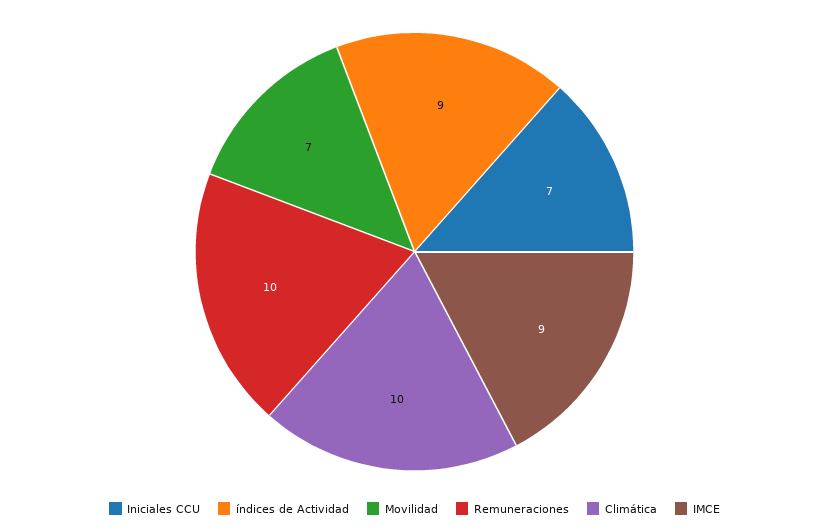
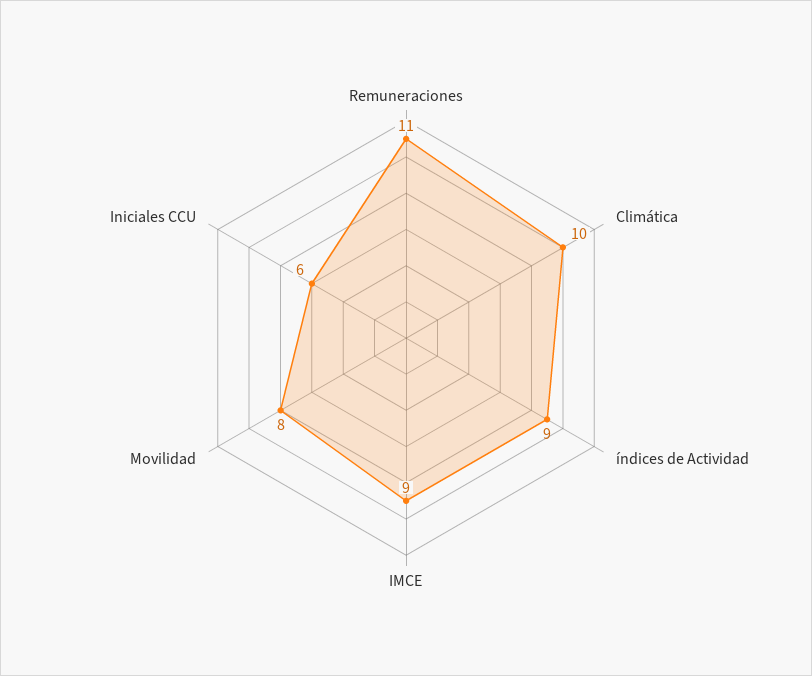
  {
-   "Iniciales CCU": 7,
+   "Iniciales CCU": 6,
    "índices de Actividad": 9,
-   "Movilidad": 7,
+   "Movilidad": 8,
-   "Remuneraciones": 10,
+   "Remuneraciones": 11,
    "Climática": 10,
    "IMCE": 9
  }

